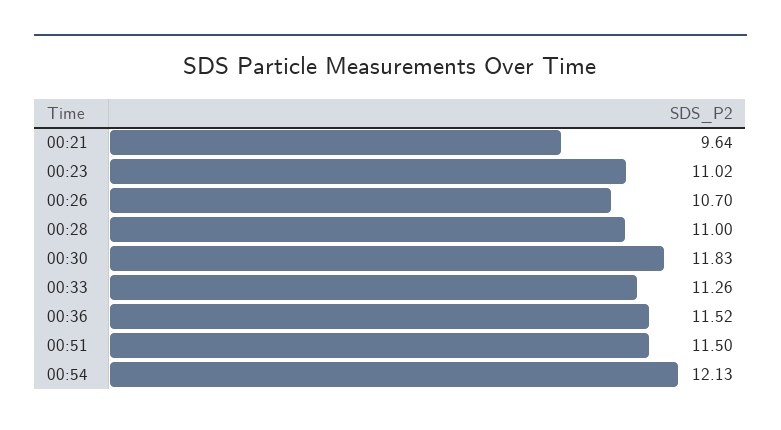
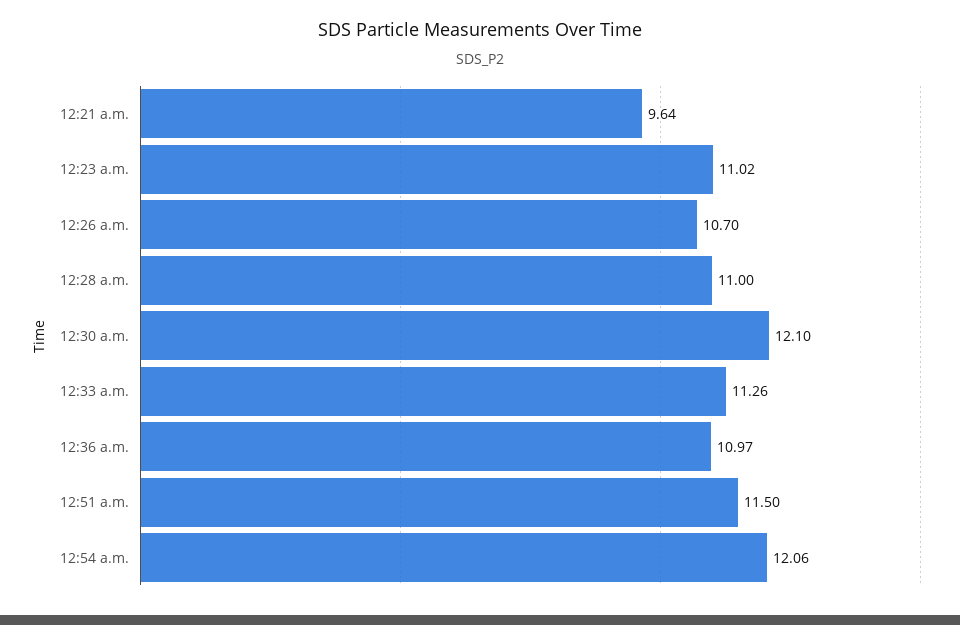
  {
    "00:21": 9.64,
    "00:23": 11.02,
    "00:26": 10.7,
    "00:28": 11,
-   "00:30": 11.83,
+   "00:30": 12.1,
    "00:33": 11.26,
-   "00:36": 11.52,
+   "00:36": 10.97,
    "00:51": 11.5,
-   "00:54": 12.13
+   "00:54": 12.06
  }

